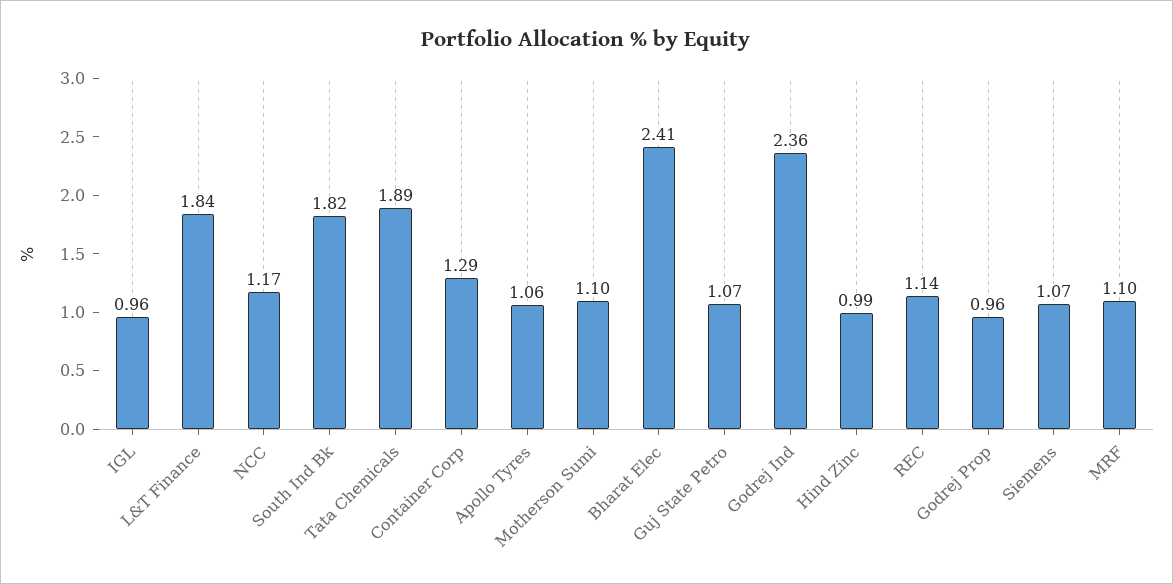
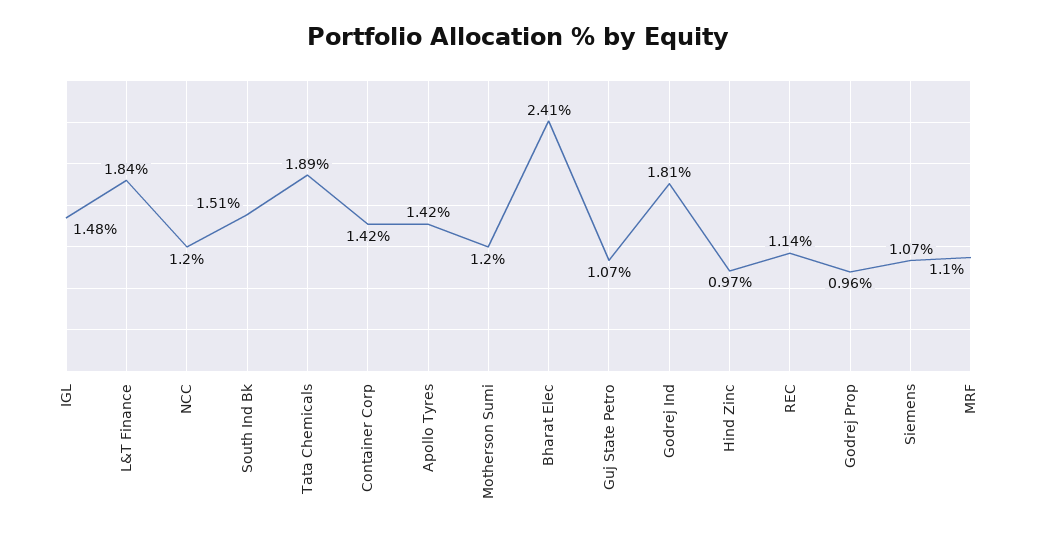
  {
-   "IGL": 0.96,
+   "IGL": 1.48,
    "L&T Finance": 1.84,
-   "NCC": 1.17,
+   "NCC": 1.2,
-   "South Ind Bk": 1.82,
+   "South Ind Bk": 1.51,
    "Tata Chemicals": 1.89,
-   "Container Corp": 1.29,
+   "Container Corp": 1.42,
-   "Apollo Tyres": 1.06,
+   "Apollo Tyres": 1.42,
-   "Motherson Sumi": 1.1,
+   "Motherson Sumi": 1.2,
    "Bharat Elec": 2.41,
    "Guj State Petro": 1.07,
-   "Godrej Ind": 2.36,
+   "Godrej Ind": 1.81,
-   "Hind Zinc": 0.99,
+   "Hind Zinc": 0.97,
    "REC": 1.14,
    "Godrej Prop": 0.96,
    "Siemens": 1.07,
    "MRF": 1.1
  }

